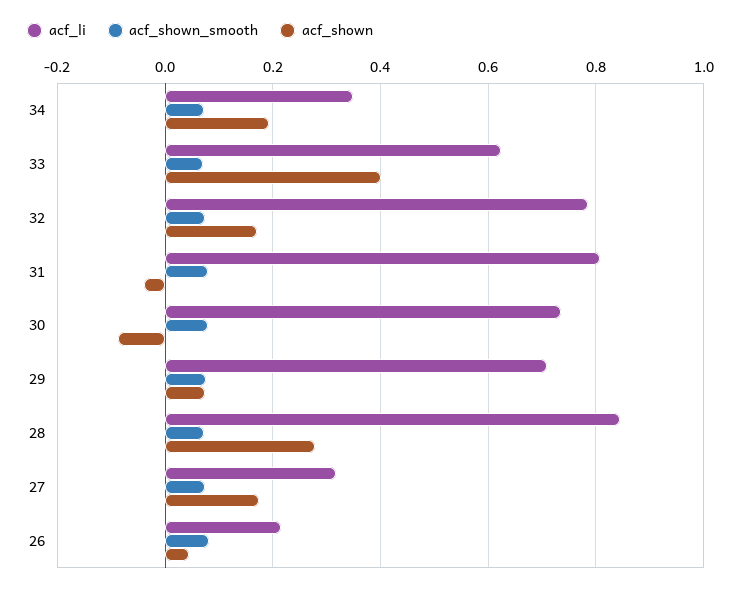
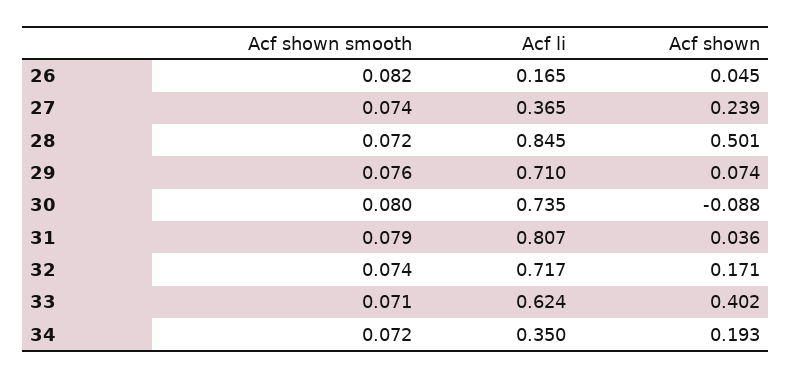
  {
    "acf_li": {
      "34": 0.35,
      "33": 0.624,
-     "32": 0.78,
+     "32": 0.717,
      "31": 0.807,
      "30": 0.735,
      "29": 0.71,
      "28": 0.845,
-     "27": 0.32,
+     "27": 0.365,
-     "26": 0.22
+     "26": 0.165
    },
    "acf_shown_smooth": {
      "34": 0.072,
      "33": 0.071,
      "32": 0.074,
      "31": 0.079,
      "30": 0.08,
      "29": 0.076,
      "28": 0.072,
      "27": 0.074,
      "26": 0.082
    },
    "acf_shown": {
      "34": 0.193,
      "33": 0.402,
      "32": 0.171,
-     "31": -0.04,
+     "31": 0.036,
      "30": -0.088,
      "29": 0.074,
-     "28": 0.28,
+     "28": 0.501,
-     "27": 0.18,
+     "27": 0.239,
      "26": 0.045
    }
  }

